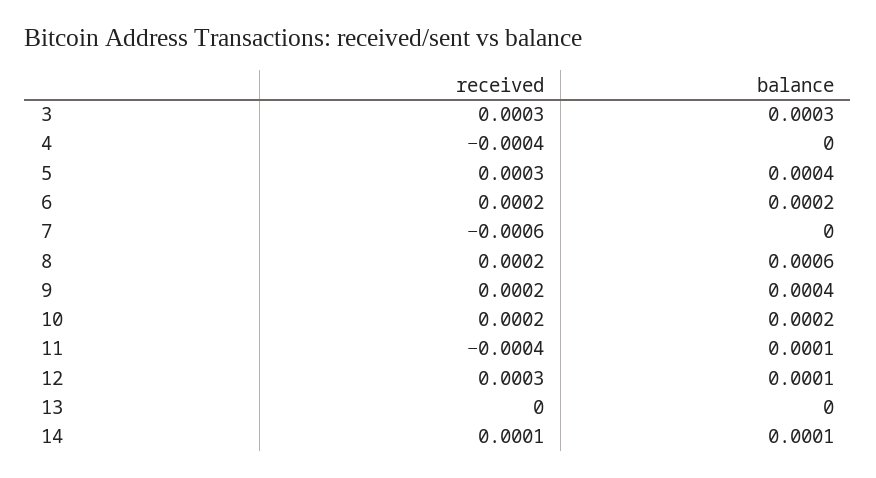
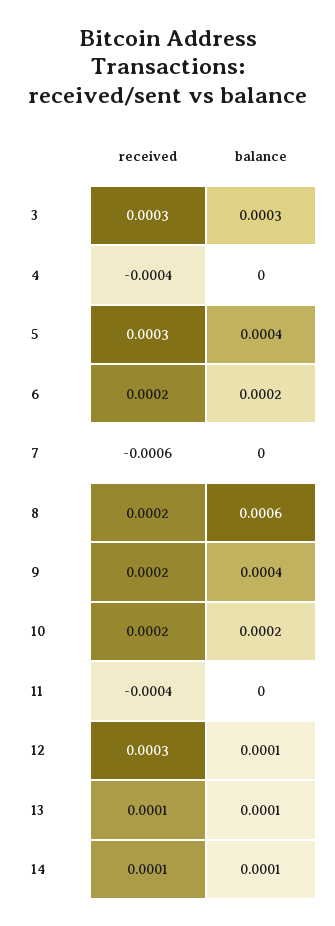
  {
    "received": {
      "3": 0.0003,
      "4": -0.0004,
      "5": 0.0003,
      "6": 0.0002,
      "7": -0.0006,
      "8": 0.0002,
      "9": 0.0002,
      "10": 0.0002,
      "11": -0.0004,
      "12": 0.0003,
-     "13": 0,
+     "13": 0.0001,
      "14": 0.0001
    },
    "balance": {
      "3": 0.0003,
      "4": 0,
      "5": 0.0004,
      "6": 0.0002,
      "7": 0,
      "8": 0.0006,
      "9": 0.0004,
      "10": 0.0002,
-     "11": 0.0001,
+     "11": 0,
      "12": 0.0001,
-     "13": 0,
+     "13": 0.0001,
      "14": 0.0001
    }
  }

